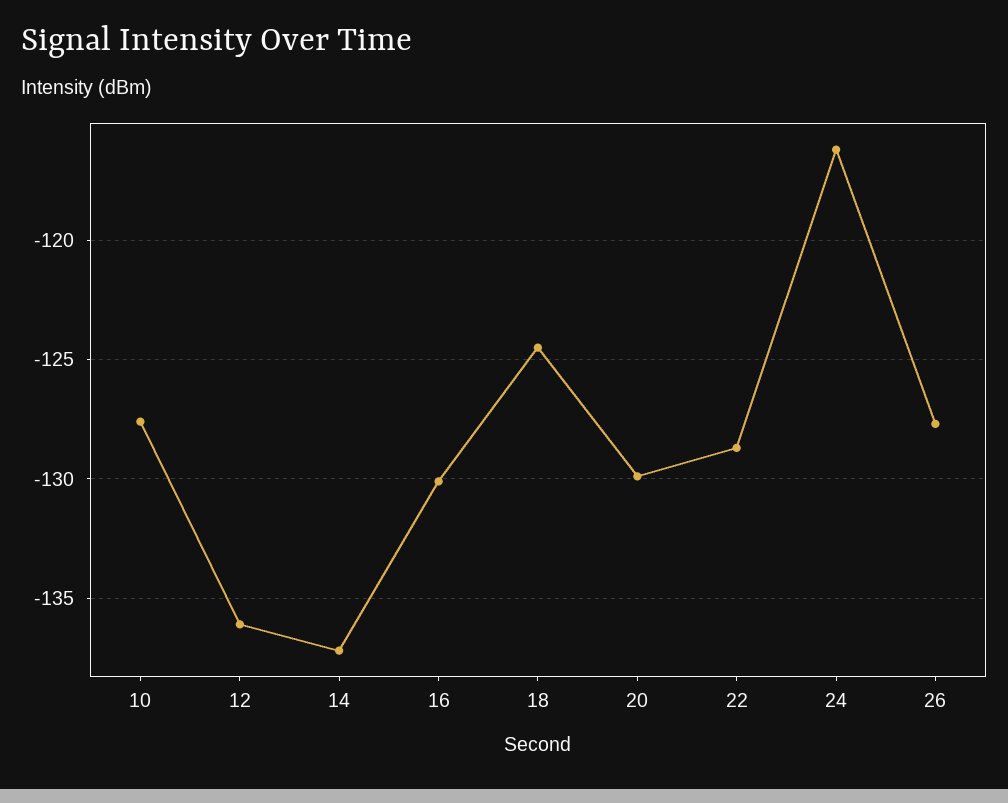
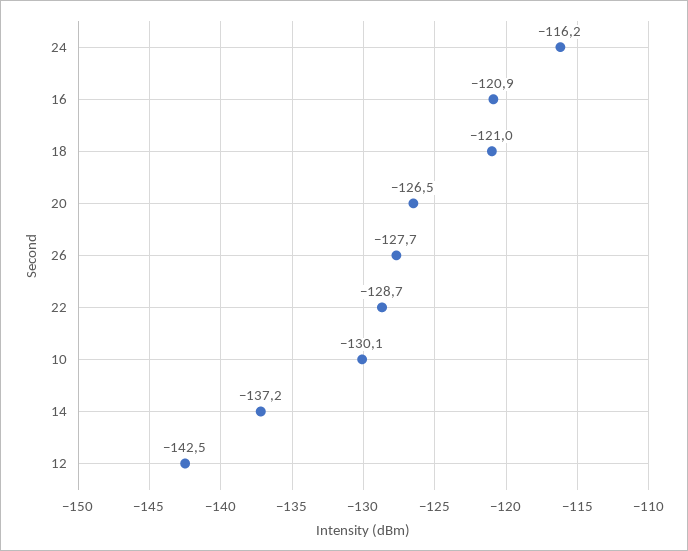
  {
-   "10": -127.5,
+   "10": -130.1,
-   "12": -136,
+   "12": -142.5,
    "14": -137.2,
-   "16": -130,
+   "16": -120.9,
-   "18": -124.5,
+   "18": -121,
-   "20": -130,
+   "20": -126.5,
    "22": -128.7,
    "24": -116.2,
    "26": -127.7
  }

